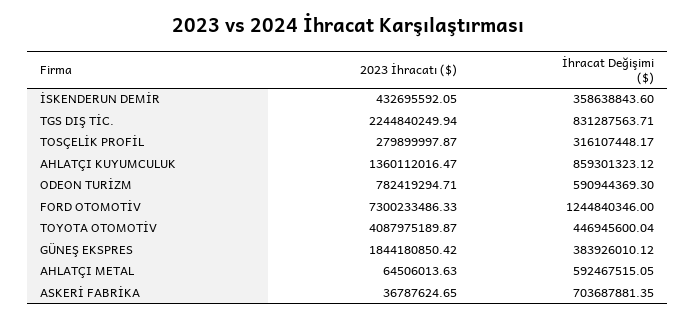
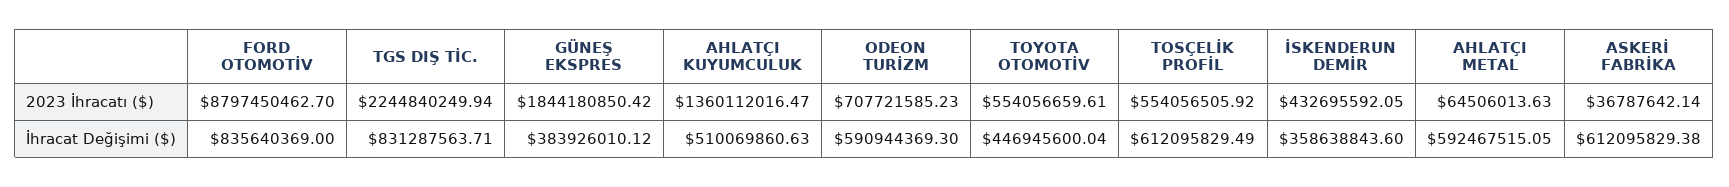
  {
    "2023 İhracatı ($)": {
      "İSKENDERUN DEMİR": 432695592.05,
      "TGS DIŞ TİC.": 2244840249.94,
-     "TOSÇELİK PROFİL": 279899997.87,
+     "TOSÇELİK PROFİL": 554056505.92,
      "AHLATÇI KUYUMCULUK": 1360112016.47,
-     "ODEON TURİZM": 782419294.71,
+     "ODEON TURİZM": 707721585.23,
-     "FORD OTOMOTİV": 7300233486.33,
+     "FORD OTOMOTİV": 8797450462.7,
-     "TOYOTA OTOMOTİV": 4087975189.87,
+     "TOYOTA OTOMOTİV": 554056659.61,
      "GÜNEŞ EKSPRES": 1844180850.42,
      "AHLATÇI METAL": 64506013.63,
-     "ASKERİ FABRİKA": 36787624.65
+     "ASKERİ FABRİKA": 36787642.14
    },
    "İhracat Değişimi ($)": {
      "İSKENDERUN DEMİR": 358638843.6,
      "TGS DIŞ TİC.": 831287563.71,
-     "TOSÇELİK PROFİL": 316107448.17,
+     "TOSÇELİK PROFİL": 612095829.49,
-     "AHLATÇI KUYUMCULUK": 859301323.12,
+     "AHLATÇI KUYUMCULUK": 510069860.63,
      "ODEON TURİZM": 590944369.3,
-     "FORD OTOMOTİV": 1244840346,
+     "FORD OTOMOTİV": 835640369,
      "TOYOTA OTOMOTİV": 446945600.04,
      "GÜNEŞ EKSPRES": 383926010.12,
      "AHLATÇI METAL": 592467515.05,
-     "ASKERİ FABRİKA": 703687881.35
+     "ASKERİ FABRİKA": 612095829.38
    }
  }

